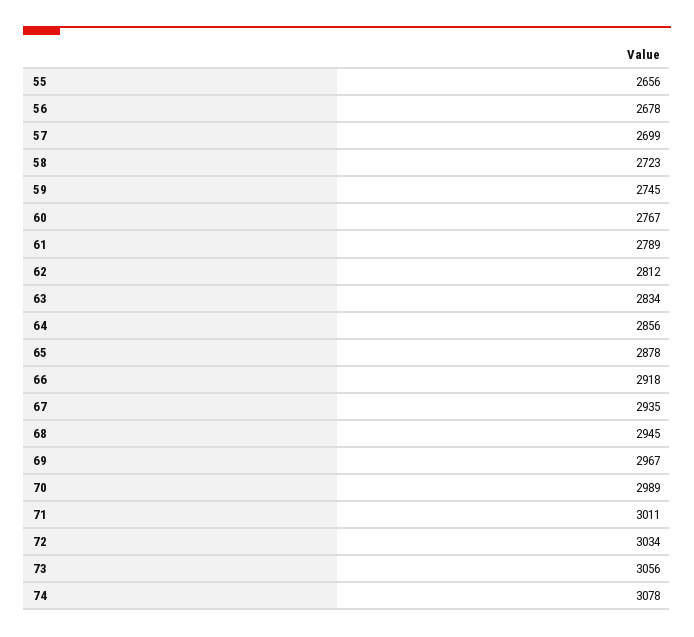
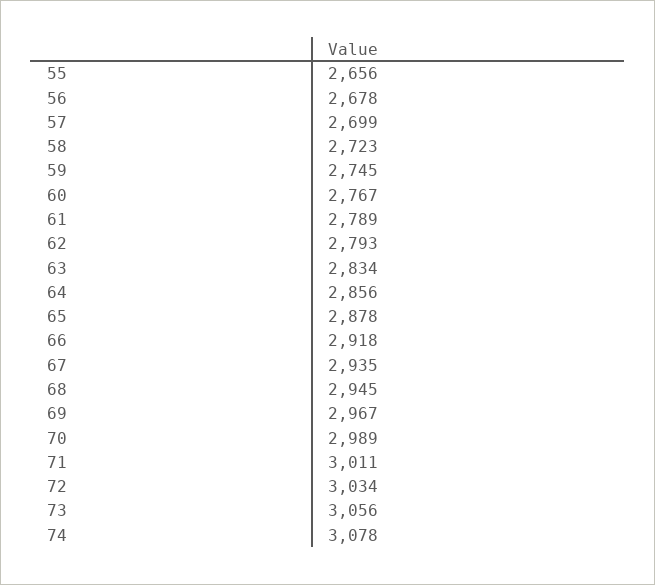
  {
    "55": 2656,
    "56": 2678,
    "57": 2699,
    "58": 2723,
    "59": 2745,
    "60": 2767,
    "61": 2789,
-   "62": 2812,
+   "62": 2793,
    "63": 2834,
    "64": 2856,
    "65": 2878,
    "66": 2918,
    "67": 2935,
    "68": 2945,
    "69": 2967,
    "70": 2989,
    "71": 3011,
    "72": 3034,
    "73": 3056,
    "74": 3078
  }

